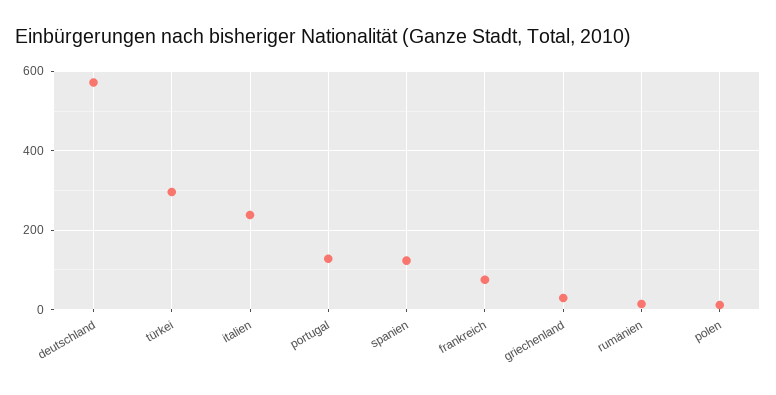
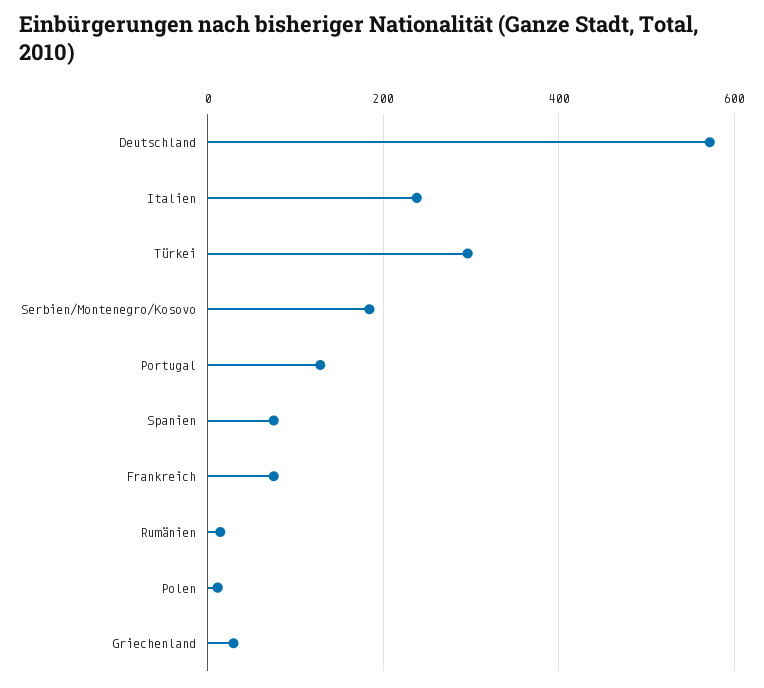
  {
    "deutschland": 580,
    "türkei": 300,
    "italien": 240,
    "portugal": 120,
-   "spanien": 120,
+   "spanien": 80,
    "frankreich": 80,
    "griechenland": 20,
    "rumänien": 20,
-   "polen": 20
+   "polen": 20,
+   "Serbien/Montenegro/Kosovo": 180
  }

